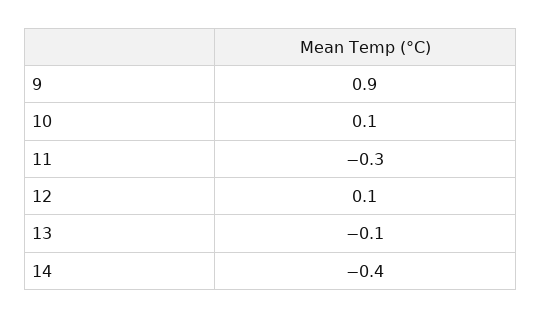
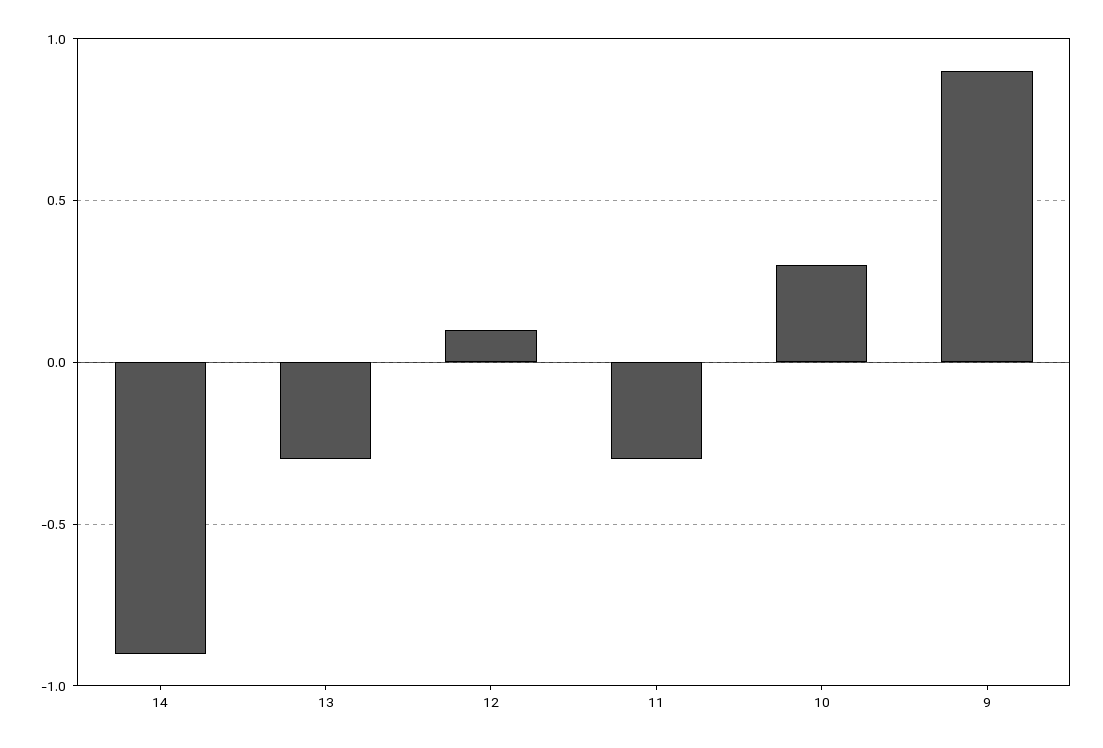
  {
    "9": 0.9,
-   "10": 0.1,
+   "10": 0.3,
    "11": -0.3,
    "12": 0.1,
-   "13": -0.1,
+   "13": -0.3,
-   "14": -0.4
+   "14": -0.9
  }

